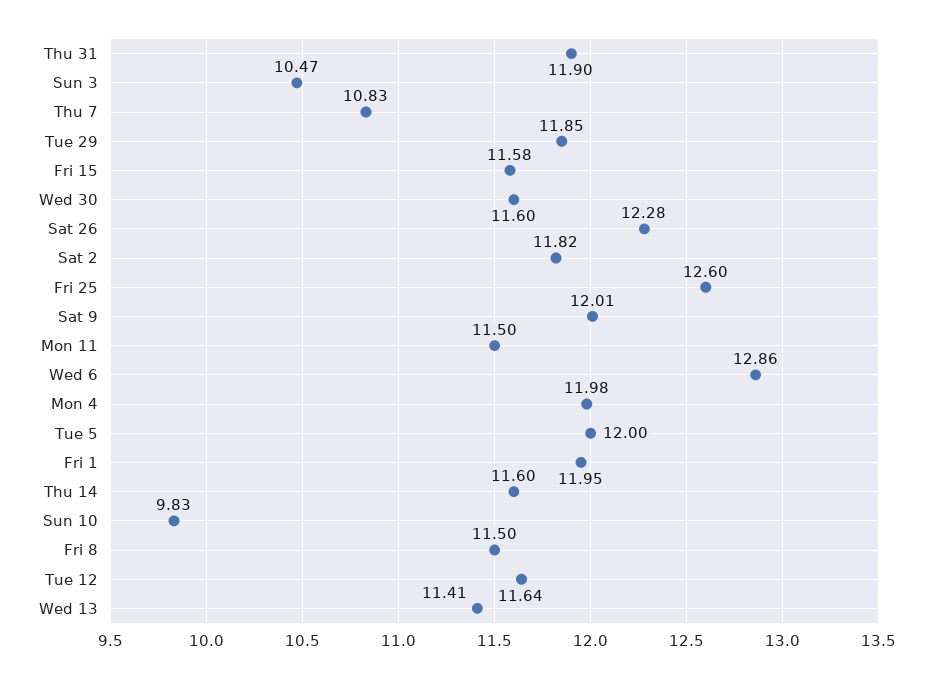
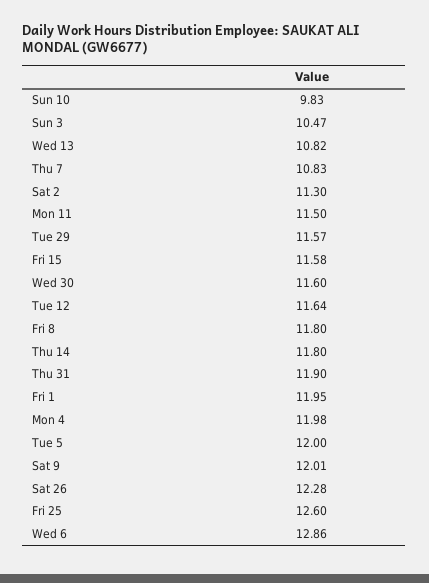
  {
    "Thu 31": 11.9,
    "Sun 3": 10.47,
    "Thu 7": 10.83,
-   "Tue 29": 11.85,
+   "Tue 29": 11.57,
    "Fri 15": 11.58,
    "Wed 30": 11.6,
    "Sat 26": 12.28,
-   "Sat 2": 11.82,
+   "Sat 2": 11.3,
    "Fri 25": 12.6,
    "Sat 9": 12.01,
    "Mon 11": 11.5,
    "Wed 6": 12.86,
    "Mon 4": 11.98,
    "Tue 5": 12,
    "Fri 1": 11.95,
-   "Thu 14": 11.6,
+   "Thu 14": 11.8,
    "Sun 10": 9.83,
-   "Fri 8": 11.5,
+   "Fri 8": 11.8,
    "Tue 12": 11.64,
-   "Wed 13": 11.41
+   "Wed 13": 10.82
  }

